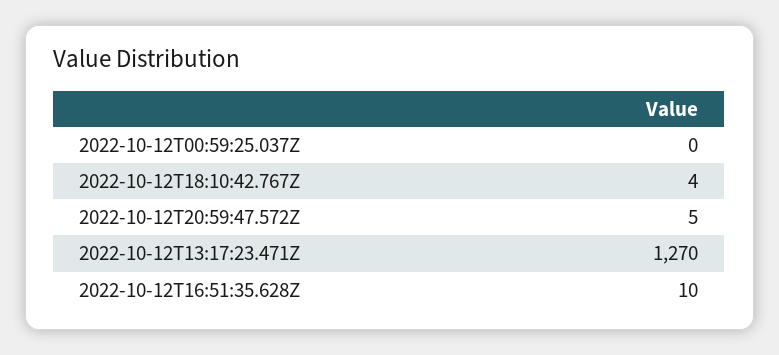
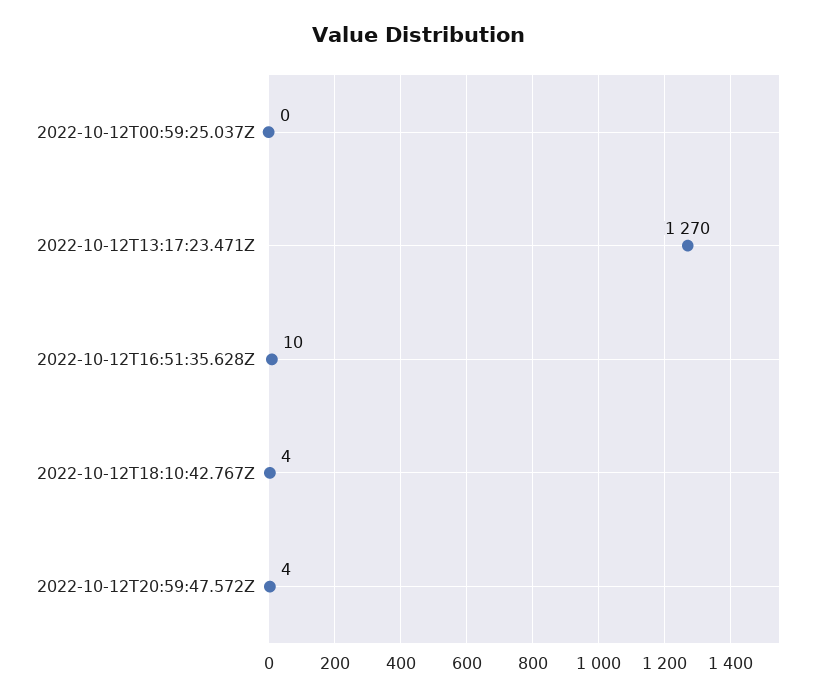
  {
    "2022-10-12T00:59:25.037Z": 0,
    "2022-10-12T18:10:42.767Z": 4,
-   "2022-10-12T20:59:47.572Z": 5,
+   "2022-10-12T20:59:47.572Z": 4,
    "2022-10-12T13:17:23.471Z": 1270,
    "2022-10-12T16:51:35.628Z": 10
  }

